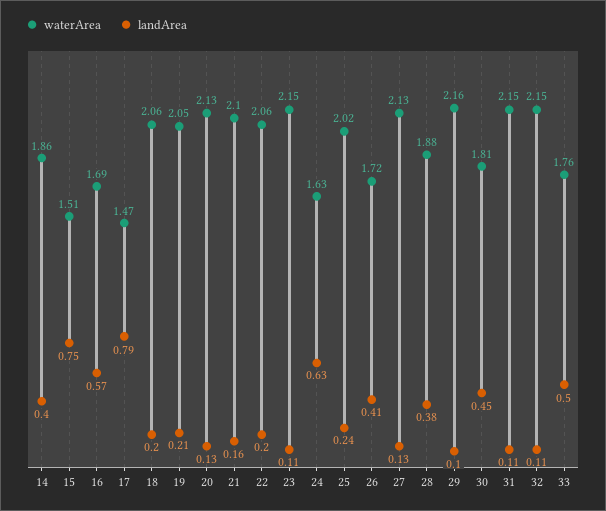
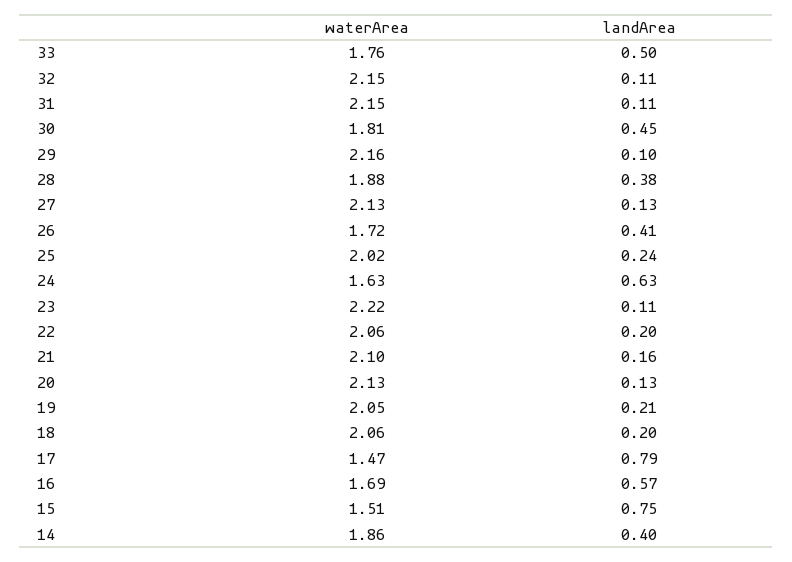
  {
    "waterArea": {
      "14": 1.86,
      "15": 1.51,
      "16": 1.69,
      "17": 1.47,
      "18": 2.06,
      "19": 2.05,
      "20": 2.13,
      "21": 2.1,
      "22": 2.06,
-     "23": 2.15,
+     "23": 2.22,
      "24": 1.63,
      "25": 2.02,
      "26": 1.72,
      "27": 2.13,
      "28": 1.88,
      "29": 2.16,
      "30": 1.81,
      "31": 2.15,
      "32": 2.15,
      "33": 1.76
    },
    "landArea": {
      "14": 0.4,
      "15": 0.75,
      "16": 0.57,
      "17": 0.79,
      "18": 0.2,
      "19": 0.21,
      "20": 0.13,
      "21": 0.16,
      "22": 0.2,
      "23": 0.11,
      "24": 0.63,
      "25": 0.24,
      "26": 0.41,
      "27": 0.13,
      "28": 0.38,
      "29": 0.1,
      "30": 0.45,
      "31": 0.11,
      "32": 0.11,
      "33": 0.5
    }
  }

